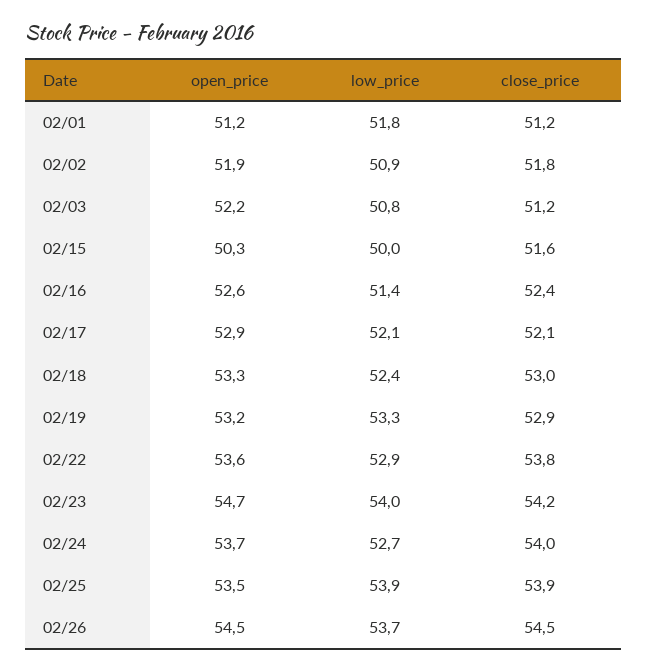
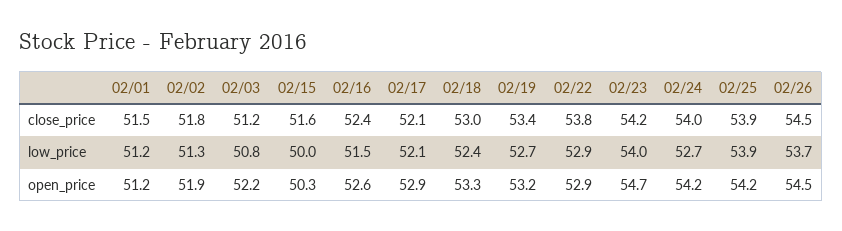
  {
    "open_price": {
      "02/01": 51.2,
      "02/02": 51.9,
      "02/03": 52.2,
      "02/15": 50.3,
      "02/16": 52.6,
      "02/17": 52.9,
      "02/18": 53.3,
      "02/19": 53.2,
-     "02/22": 53.6,
+     "02/22": 52.9,
      "02/23": 54.7,
-     "02/24": 53.7,
+     "02/24": 54.2,
-     "02/25": 53.5,
+     "02/25": 54.2,
      "02/26": 54.5
    },
    "low_price": {
-     "02/01": 51.8,
+     "02/01": 51.2,
-     "02/02": 50.9,
+     "02/02": 51.3,
      "02/03": 50.8,
      "02/15": 50,
-     "02/16": 51.4,
+     "02/16": 51.5,
      "02/17": 52.1,
      "02/18": 52.4,
-     "02/19": 53.3,
+     "02/19": 52.7,
      "02/22": 52.9,
      "02/23": 54,
      "02/24": 52.7,
      "02/25": 53.9,
      "02/26": 53.7
    },
    "close_price": {
-     "02/01": 51.2,
+     "02/01": 51.5,
      "02/02": 51.8,
      "02/03": 51.2,
      "02/15": 51.6,
      "02/16": 52.4,
      "02/17": 52.1,
      "02/18": 53,
-     "02/19": 52.9,
+     "02/19": 53.4,
      "02/22": 53.8,
      "02/23": 54.2,
      "02/24": 54,
      "02/25": 53.9,
      "02/26": 54.5
    }
  }

